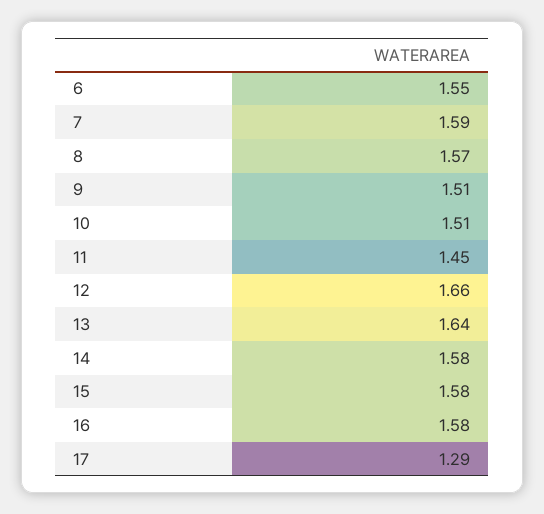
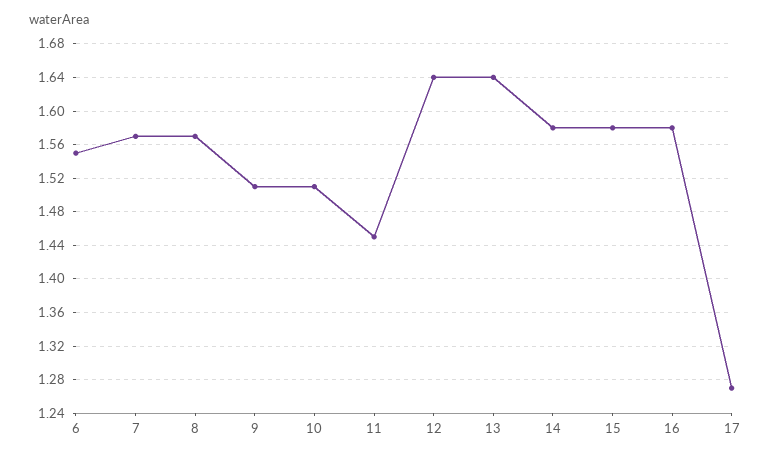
  {
    "6": 1.55,
-   "7": 1.59,
+   "7": 1.57,
    "8": 1.57,
    "9": 1.51,
    "10": 1.51,
    "11": 1.45,
-   "12": 1.66,
+   "12": 1.64,
    "13": 1.64,
    "14": 1.58,
    "15": 1.58,
    "16": 1.58,
-   "17": 1.29
+   "17": 1.27
  }

